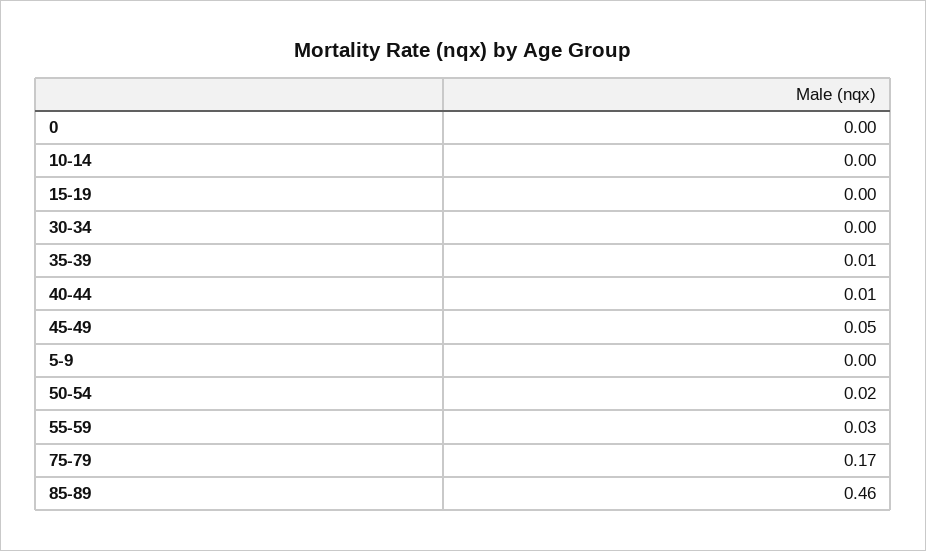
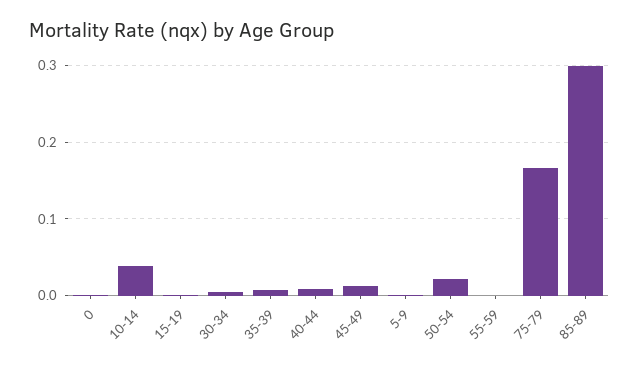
  {
    "0": 0,
-   "10-14": 0,
+   "10-14": 0.04,
    "15-19": 0,
    "30-34": 0,
    "35-39": 0.01,
    "40-44": 0.01,
-   "45-49": 0.05,
+   "45-49": 0.01,
    "5-9": 0,
    "50-54": 0.02,
-   "55-59": 0.03,
+   "55-59": 0,
    "75-79": 0.17,
-   "85-89": 0.46
+   "85-89": 0.3
  }

